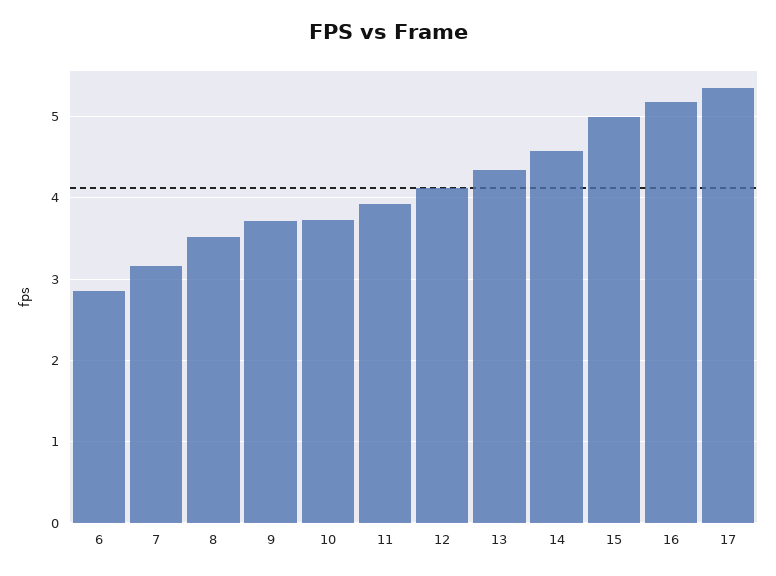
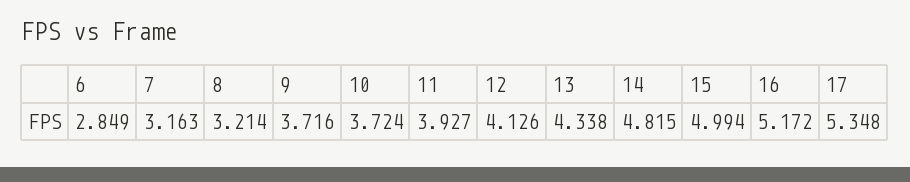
  {
    "6": 2.849,
    "7": 3.163,
-   "8": 3.5,
+   "8": 3.214,
    "9": 3.716,
    "10": 3.724,
    "11": 3.927,
    "12": 4.126,
    "13": 4.338,
-   "14": 4.6,
+   "14": 4.815,
    "15": 4.994,
    "16": 5.172,
    "17": 5.348
  }

